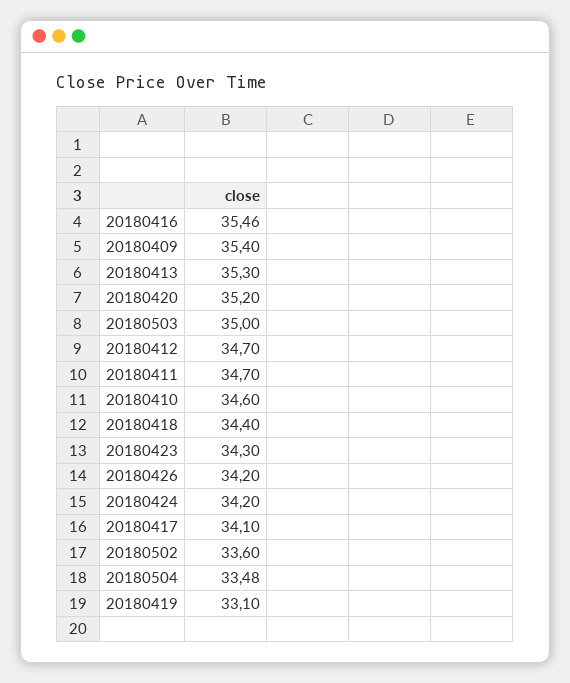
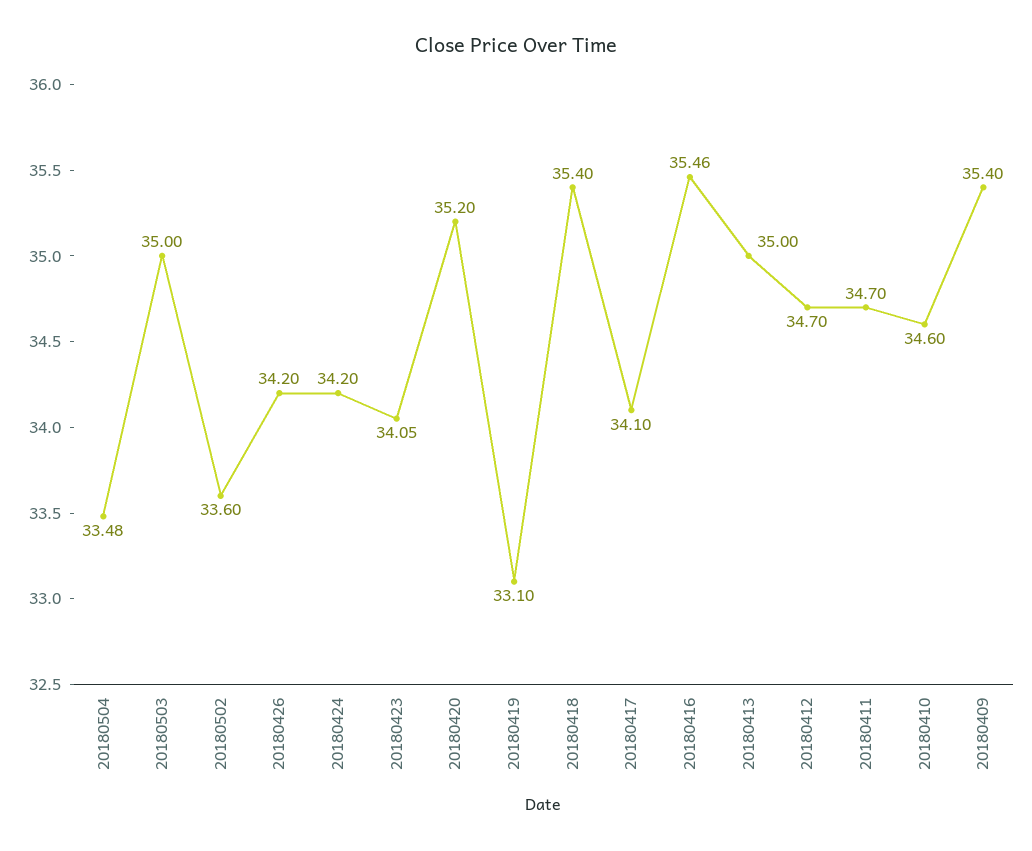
  {
    "20180416": 35.46,
    "20180409": 35.4,
-   "20180413": 35.3,
+   "20180413": 35,
    "20180420": 35.2,
    "20180503": 35,
    "20180412": 34.7,
    "20180411": 34.7,
    "20180410": 34.6,
-   "20180418": 34.4,
+   "20180418": 35.4,
-   "20180423": 34.3,
+   "20180423": 34.05,
    "20180426": 34.2,
    "20180424": 34.2,
    "20180417": 34.1,
    "20180502": 33.6,
    "20180504": 33.48,
    "20180419": 33.1
  }

